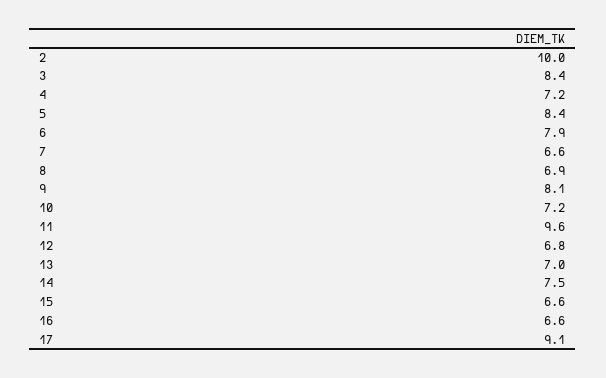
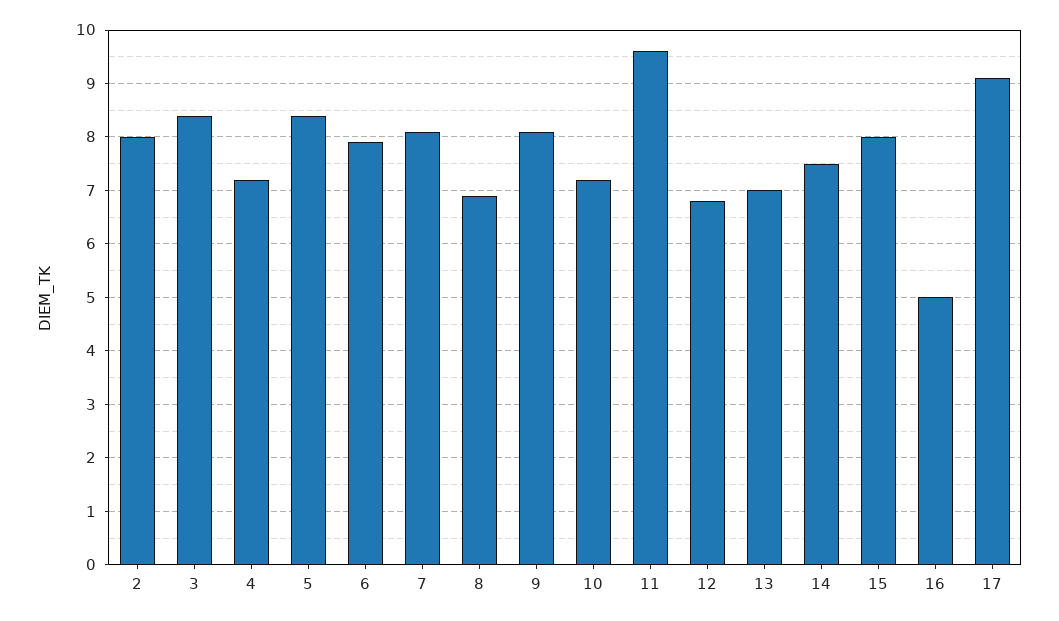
  {
-   "2": 10,
+   "2": 8,
    "3": 8.4,
    "4": 7.2,
    "5": 8.4,
    "6": 7.9,
-   "7": 6.6,
+   "7": 8,
    "8": 6.9,
    "9": 8.1,
    "10": 7.2,
    "11": 9.6,
    "12": 6.8,
    "13": 7,
    "14": 7.5,
-   "15": 6.6,
+   "15": 8,
-   "16": 6.6,
+   "16": 5,
    "17": 9.1
  }

